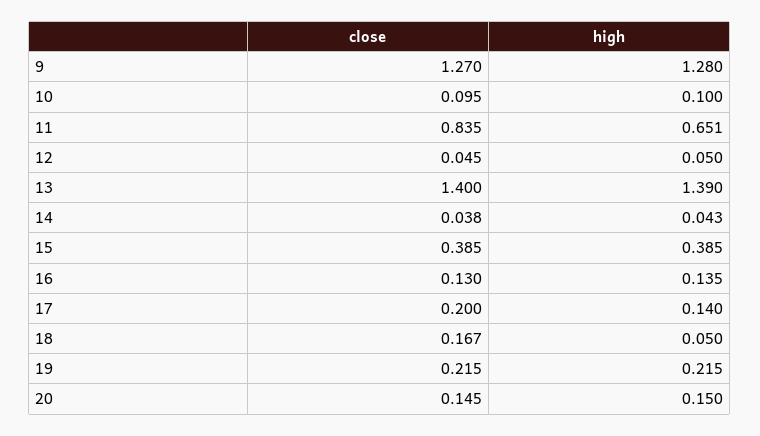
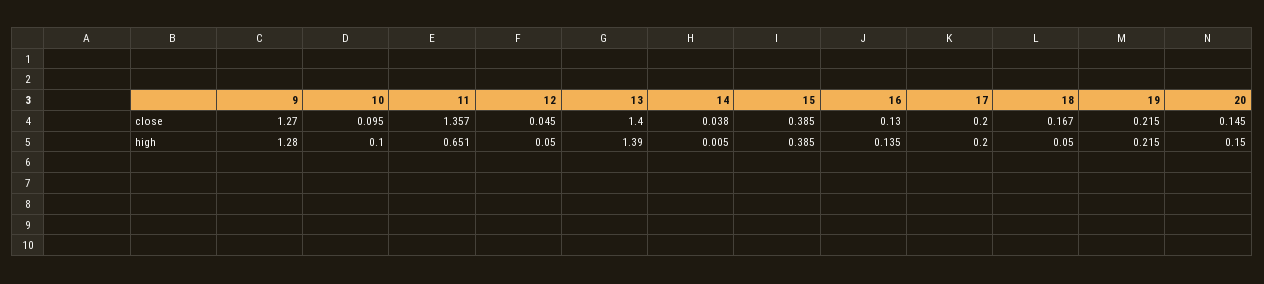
  {
    "close": {
      "9": 1.27,
      "10": 0.095,
-     "11": 0.835,
+     "11": 1.357,
      "12": 0.045,
      "13": 1.4,
      "14": 0.038,
      "15": 0.385,
      "16": 0.13,
      "17": 0.2,
      "18": 0.167,
      "19": 0.215,
      "20": 0.145
    },
    "high": {
      "9": 1.28,
      "10": 0.1,
      "11": 0.651,
      "12": 0.05,
      "13": 1.39,
-     "14": 0.043,
+     "14": 0.005,
      "15": 0.385,
      "16": 0.135,
-     "17": 0.14,
+     "17": 0.2,
      "18": 0.05,
      "19": 0.215,
      "20": 0.15
    }
  }

